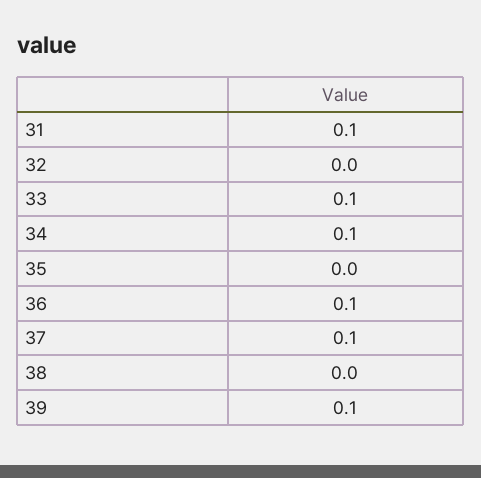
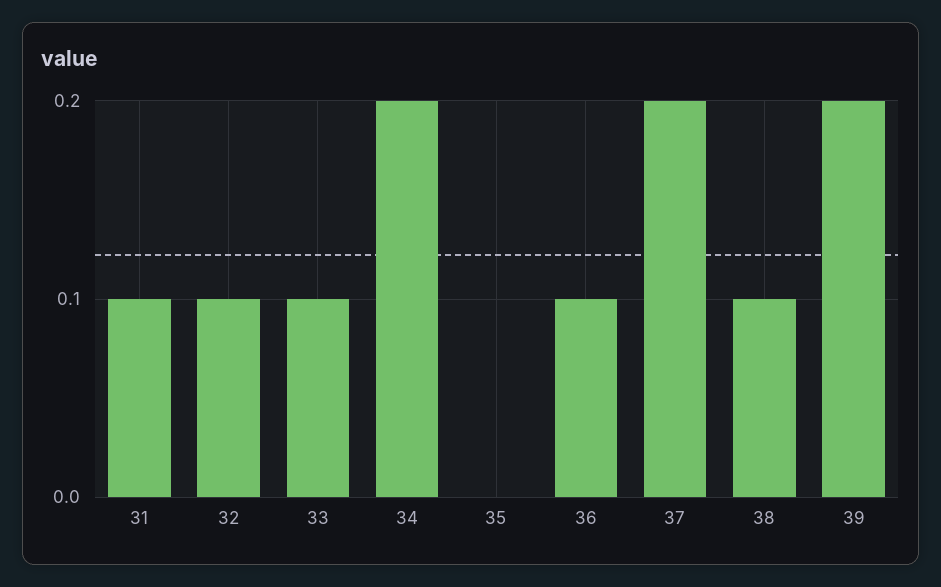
  {
    "31": 0.1,
-   "32": 0,
+   "32": 0.1,
    "33": 0.1,
-   "34": 0.1,
+   "34": 0.2,
    "35": 0,
    "36": 0.1,
-   "37": 0.1,
+   "37": 0.2,
-   "38": 0,
+   "38": 0.1,
-   "39": 0.1
+   "39": 0.2
  }

